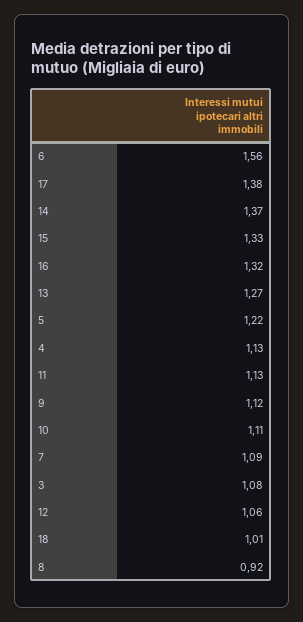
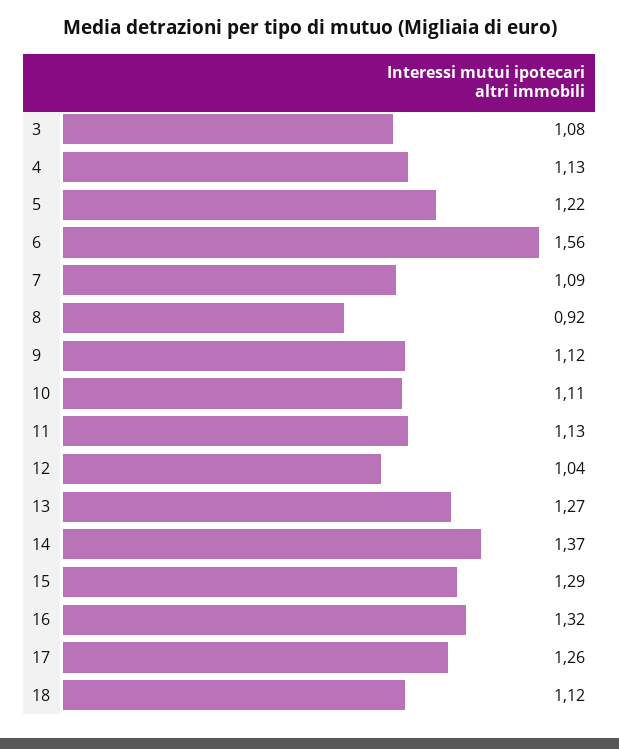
  {
    "6": 1.56,
-   "17": 1.38,
+   "17": 1.26,
    "14": 1.37,
-   "15": 1.33,
+   "15": 1.29,
    "16": 1.32,
    "13": 1.27,
    "5": 1.22,
    "4": 1.13,
    "11": 1.13,
    "9": 1.12,
    "10": 1.11,
    "7": 1.09,
    "3": 1.08,
-   "12": 1.06,
+   "12": 1.04,
-   "18": 1.01,
+   "18": 1.12,
    "8": 0.92
  }

